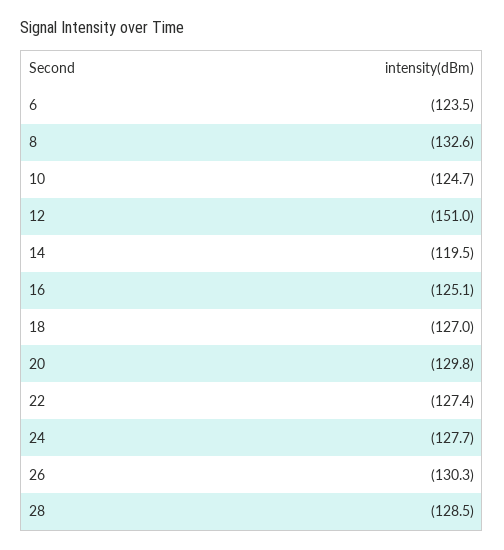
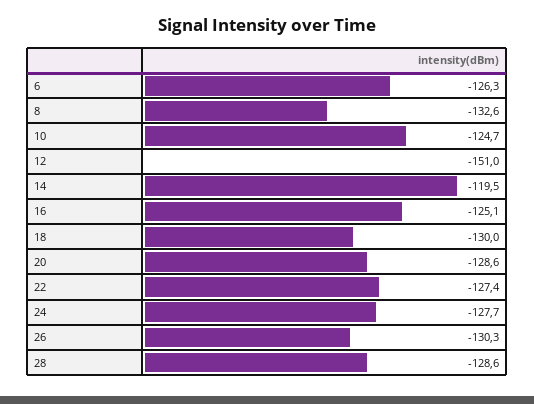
  {
-   "6": -123.5,
+   "6": -126.3,
    "8": -132.6,
    "10": -124.7,
    "12": -151,
    "14": -119.5,
    "16": -125.1,
-   "18": -127,
+   "18": -130,
-   "20": -129.8,
+   "20": -128.6,
    "22": -127.4,
    "24": -127.7,
    "26": -130.3,
-   "28": -128.5
+   "28": -128.6
  }

